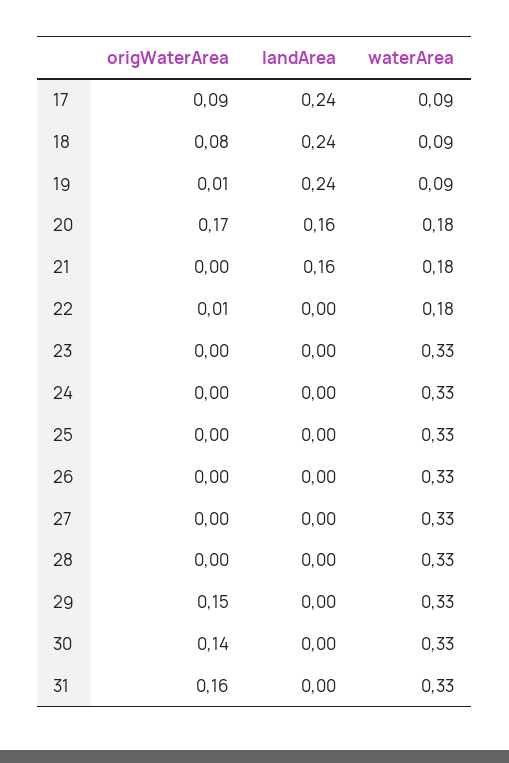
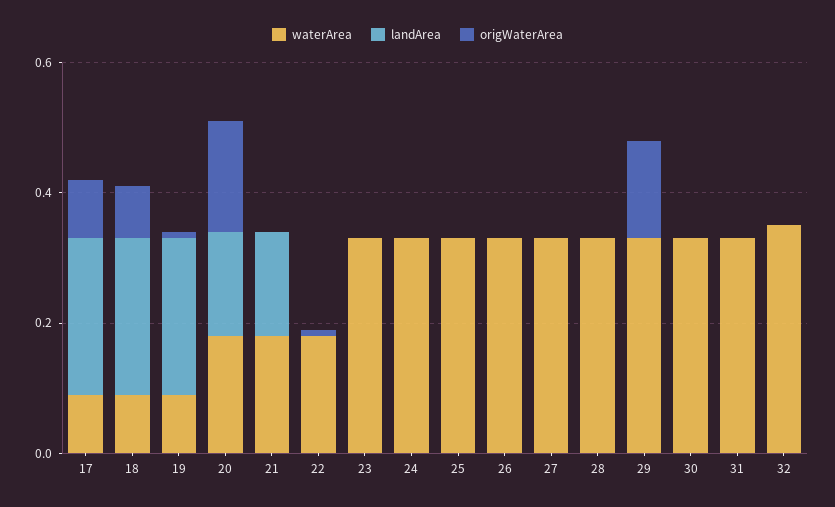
  {
    "origWaterArea": {
      "17": 0.09,
      "18": 0.08,
      "19": 0.01,
      "20": 0.17,
      "21": 0,
      "22": 0.01,
      "23": 0,
      "24": 0,
      "25": 0,
      "26": 0,
      "27": 0,
      "28": 0,
      "29": 0.15,
-     "30": 0.14,
+     "30": 0,
-     "31": 0.16
+     "31": 0,
+     "32": 0
    },
    "landArea": {
      "17": 0.24,
      "18": 0.24,
      "19": 0.24,
      "20": 0.16,
      "21": 0.16,
      "22": 0,
      "23": 0,
      "24": 0,
      "25": 0,
      "26": 0,
      "27": 0,
      "28": 0,
      "29": 0,
      "30": 0,
-     "31": 0
+     "31": 0,
+     "32": 0
    },
    "waterArea": {
      "17": 0.09,
      "18": 0.09,
      "19": 0.09,
      "20": 0.18,
      "21": 0.18,
      "22": 0.18,
      "23": 0.33,
      "24": 0.33,
      "25": 0.33,
      "26": 0.33,
      "27": 0.33,
      "28": 0.33,
      "29": 0.33,
      "30": 0.33,
-     "31": 0.33
+     "31": 0.33,
+     "32": 0.35
    }
  }

